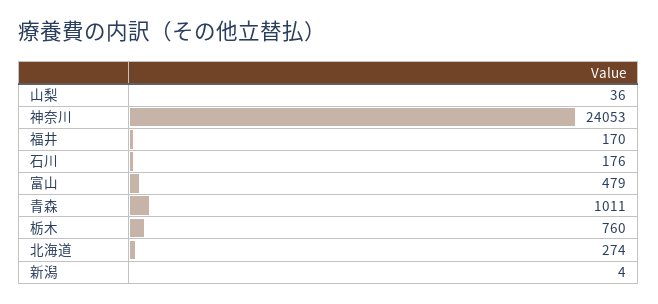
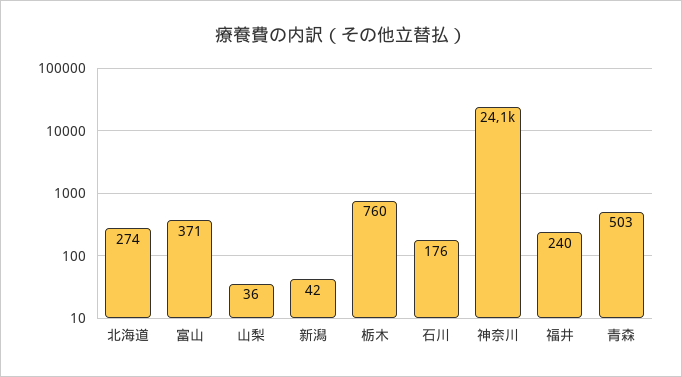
  {
    "山梨": 36,
    "神奈川": 24053,
-   "福井": 170,
+   "福井": 240,
    "石川": 176,
-   "富山": 479,
+   "富山": 371,
-   "青森": 1011,
+   "青森": 503,
    "栃木": 760,
    "北海道": 274,
-   "新潟": 4
+   "新潟": 42
  }

